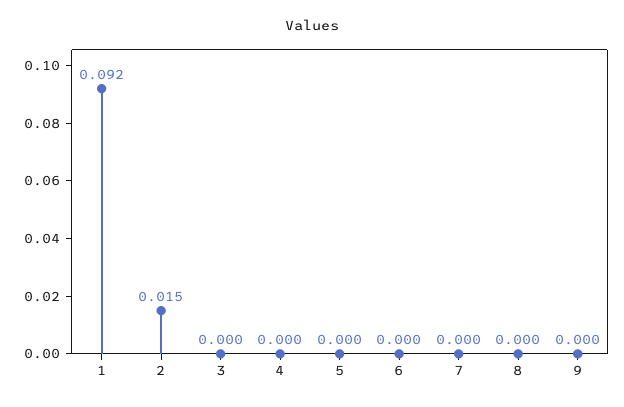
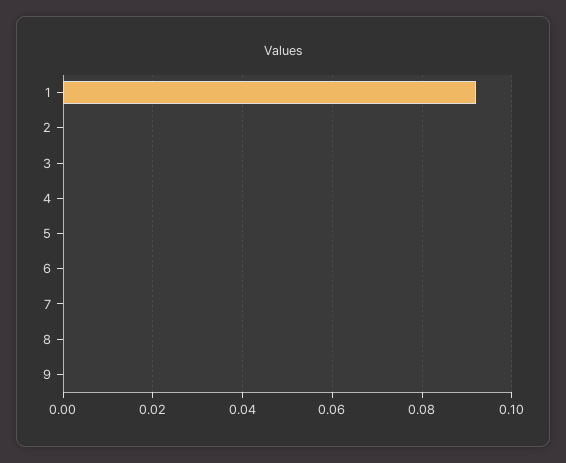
  {
    "1": 0.092,
-   "2": 0.015,
+   "2": 0,
    "3": 0,
    "4": 0,
    "5": 0,
    "6": 0,
    "7": 0,
    "8": 0,
    "9": 0
  }

